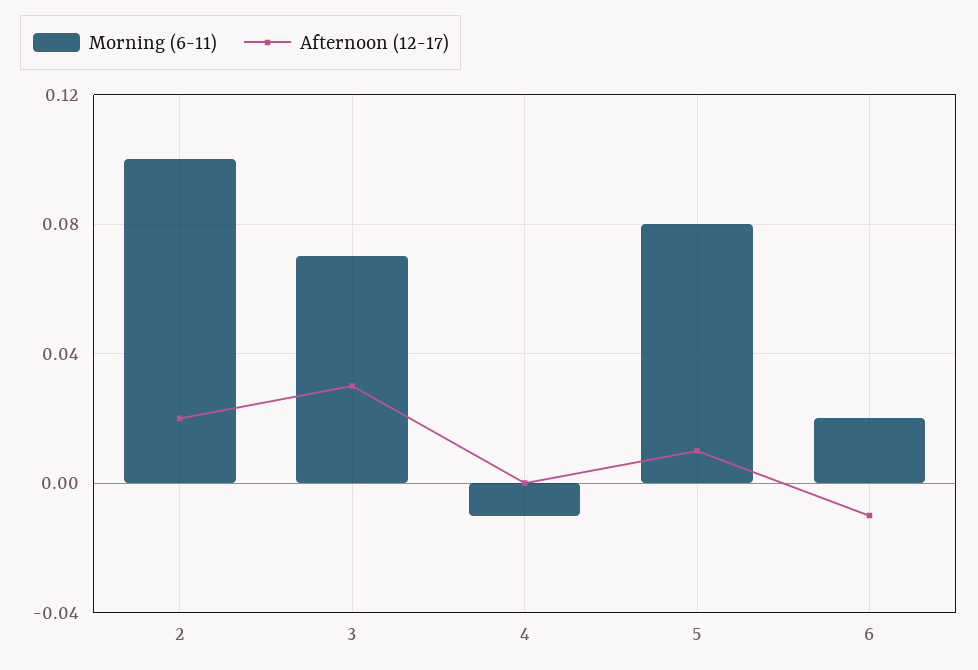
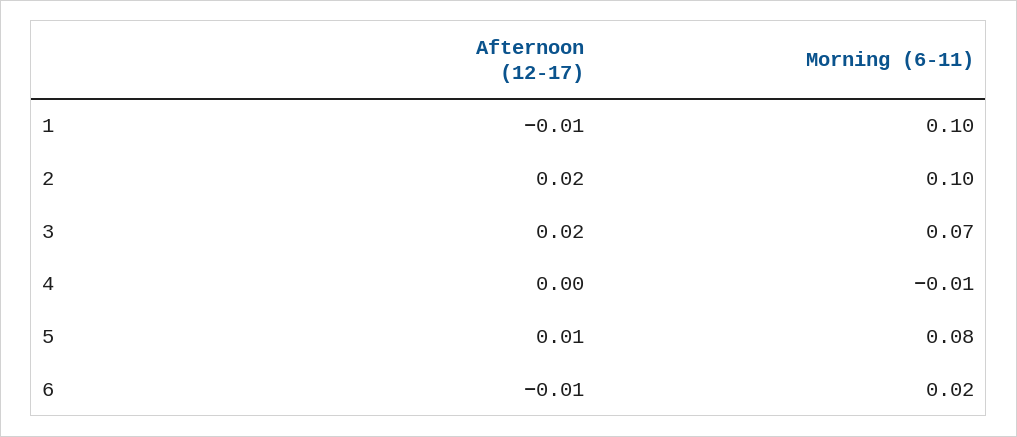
  {
    "Morning (6-11)": {
      "2": 0.1,
      "3": 0.07,
      "4": -0.01,
      "5": 0.08,
-     "6": 0.02
+     "6": 0.02,
+     "1": 0.1
    },
    "Afternoon (12-17)": {
      "2": 0.02,
-     "3": 0.03,
+     "3": 0.02,
      "4": 0,
      "5": 0.01,
-     "6": -0.01
+     "6": -0.01,
+     "1": -0.01
    }
  }

